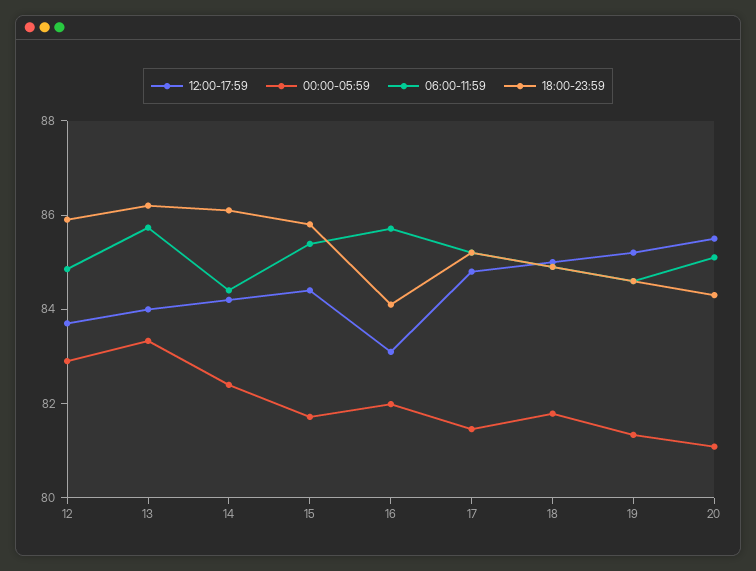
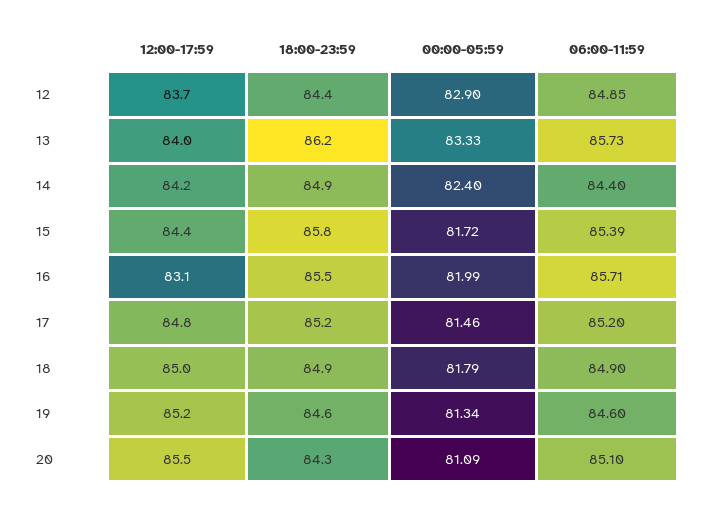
  {
    "12:00-17:59": {
      "12": 83.7,
      "13": 84,
      "14": 84.2,
      "15": 84.4,
      "16": 83.1,
      "17": 84.8,
      "18": 85,
      "19": 85.2,
      "20": 85.5
    },
    "00:00-05:59": {
      "12": 82.9,
      "13": 83.33,
      "14": 82.4,
      "15": 81.72,
      "16": 81.99,
      "17": 81.46,
      "18": 81.79,
      "19": 81.34,
      "20": 81.09
    },
    "06:00-11:59": {
      "12": 84.85,
      "13": 85.73,
      "14": 84.4,
      "15": 85.39,
      "16": 85.71,
      "17": 85.2,
      "18": 84.9,
      "19": 84.6,
      "20": 85.1
    },
    "18:00-23:59": {
-     "12": 86,
+     "12": 84.4,
      "13": 86.2,
-     "14": 86,
+     "14": 84.9,
      "15": 85.8,
-     "16": 84,
+     "16": 85.5,
      "17": 85.2,
      "18": 84.9,
      "19": 84.6,
      "20": 84.3
    }
  }

